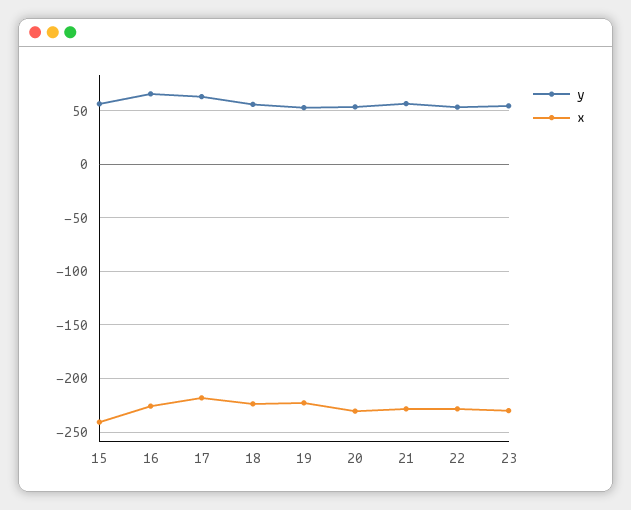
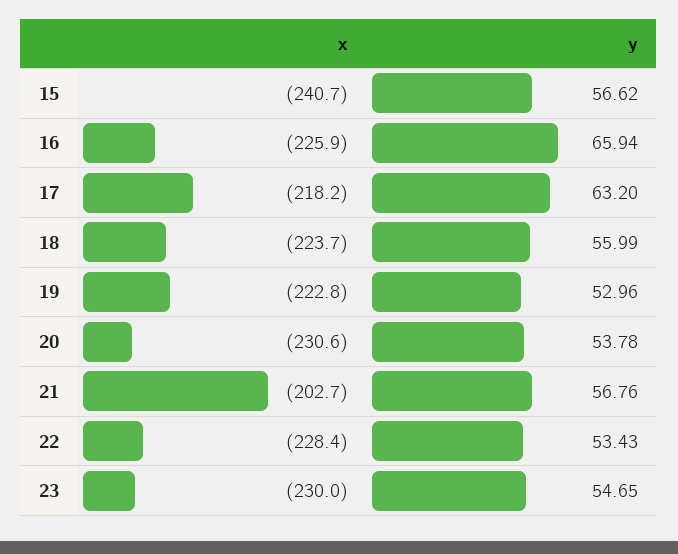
  {
    "y": {
      "15": 56.62,
      "16": 65.94,
      "17": 63.2,
      "18": 55.99,
      "19": 52.96,
      "20": 53.78,
      "21": 56.76,
      "22": 53.43,
      "23": 54.65
    },
    "x": {
      "15": -240.7,
      "16": -225.9,
      "17": -218.2,
      "18": -223.7,
      "19": -222.8,
      "20": -230.6,
-     "21": -230,
+     "21": -202.7,
      "22": -228.4,
      "23": -230
    }
  }

